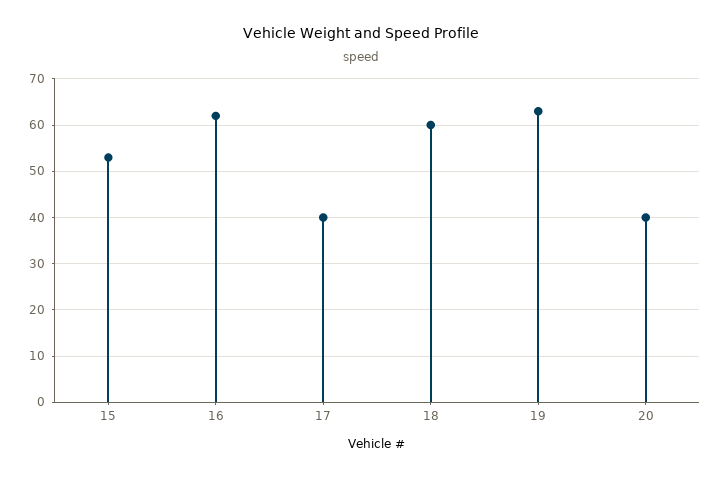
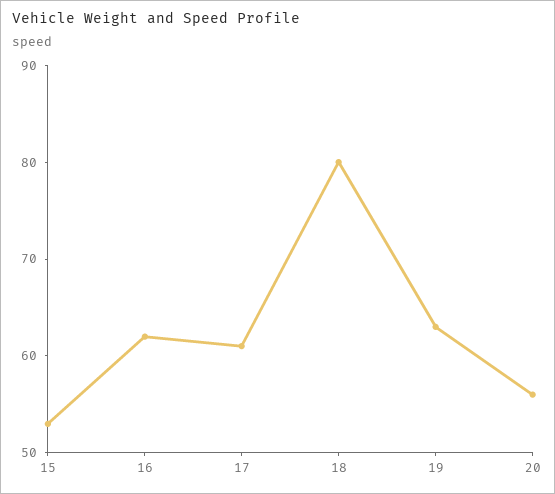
  {
    "15": 53,
    "16": 62,
-   "17": 40,
+   "17": 61,
-   "18": 60,
+   "18": 80,
    "19": 63,
-   "20": 40
+   "20": 56
  }

